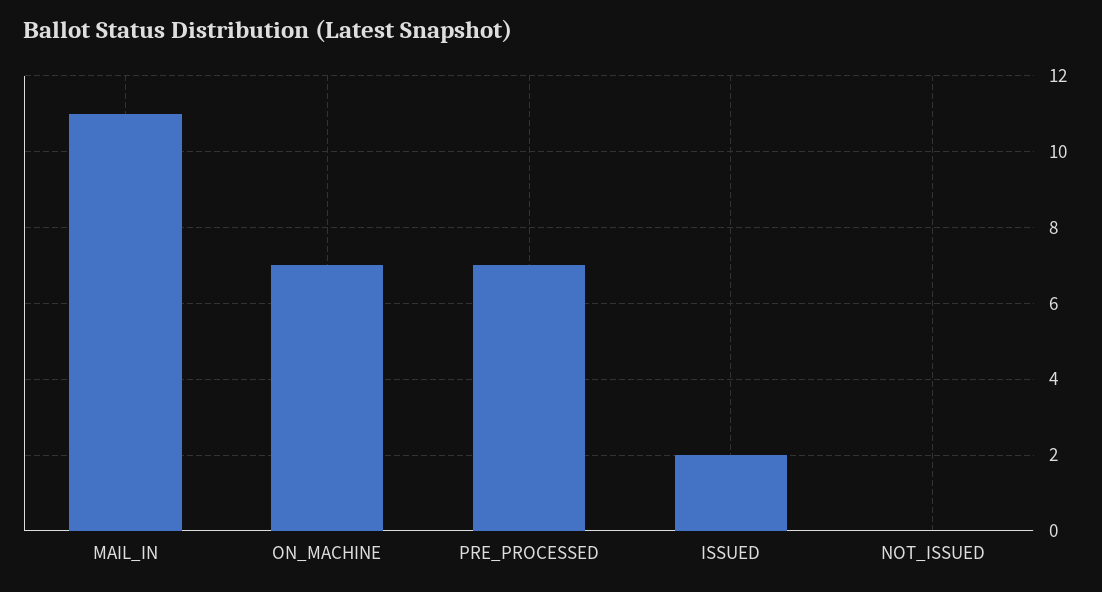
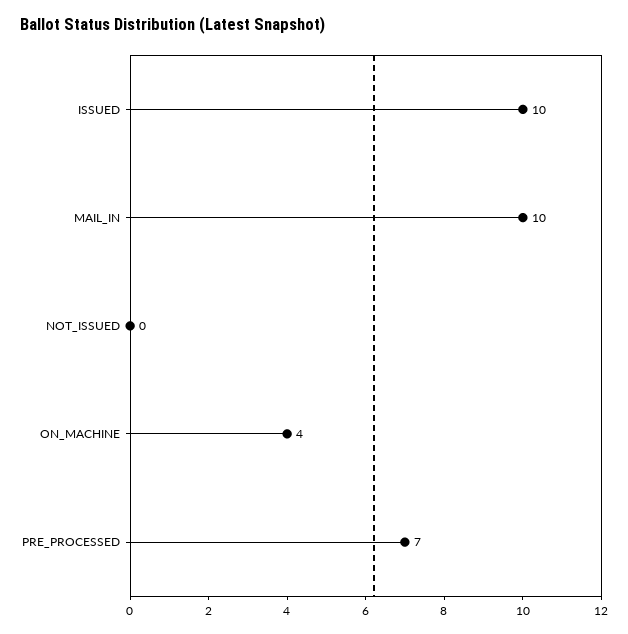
  {
-   "MAIL_IN": 11,
+   "MAIL_IN": 10,
-   "ON_MACHINE": 7,
+   "ON_MACHINE": 4,
    "PRE_PROCESSED": 7,
-   "ISSUED": 2,
+   "ISSUED": 10,
    "NOT_ISSUED": 0
  }

